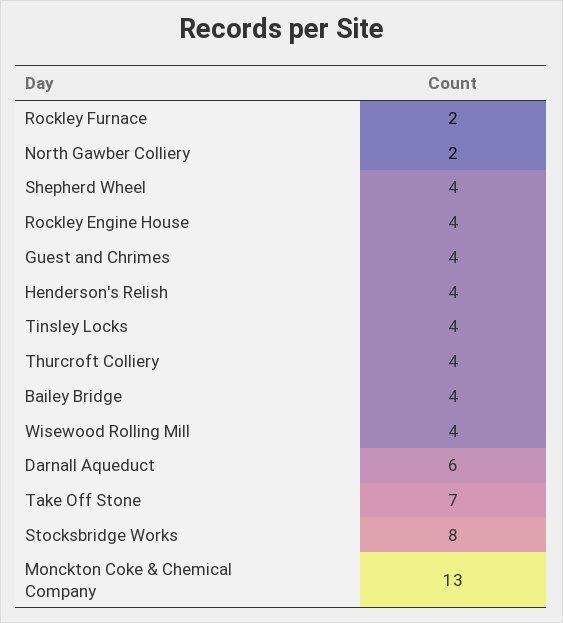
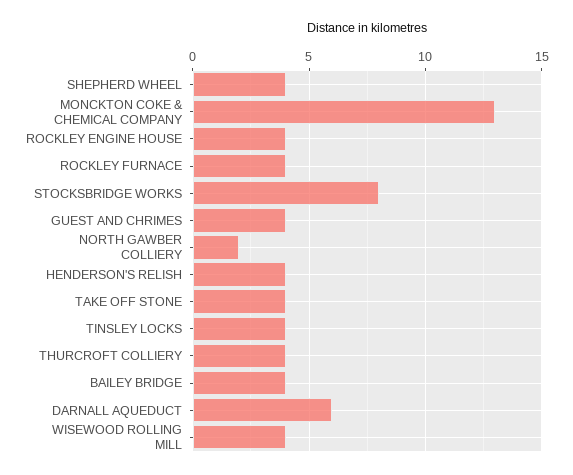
  {
-   "Rockley Furnace": 2,
+   "Rockley Furnace": 4,
    "North Gawber Colliery": 2,
    "Shepherd Wheel": 4,
    "Rockley Engine House": 4,
    "Guest and Chrimes": 4,
    "Henderson's Relish": 4,
    "Tinsley Locks": 4,
    "Thurcroft Colliery": 4,
    "Bailey Bridge": 4,
    "Wisewood Rolling Mill": 4,
    "Darnall Aqueduct": 6,
-   "Take Off Stone": 7,
+   "Take Off Stone": 4,
    "Stocksbridge Works": 8,
    "Monckton Coke & Chemical Company": 13
  }

